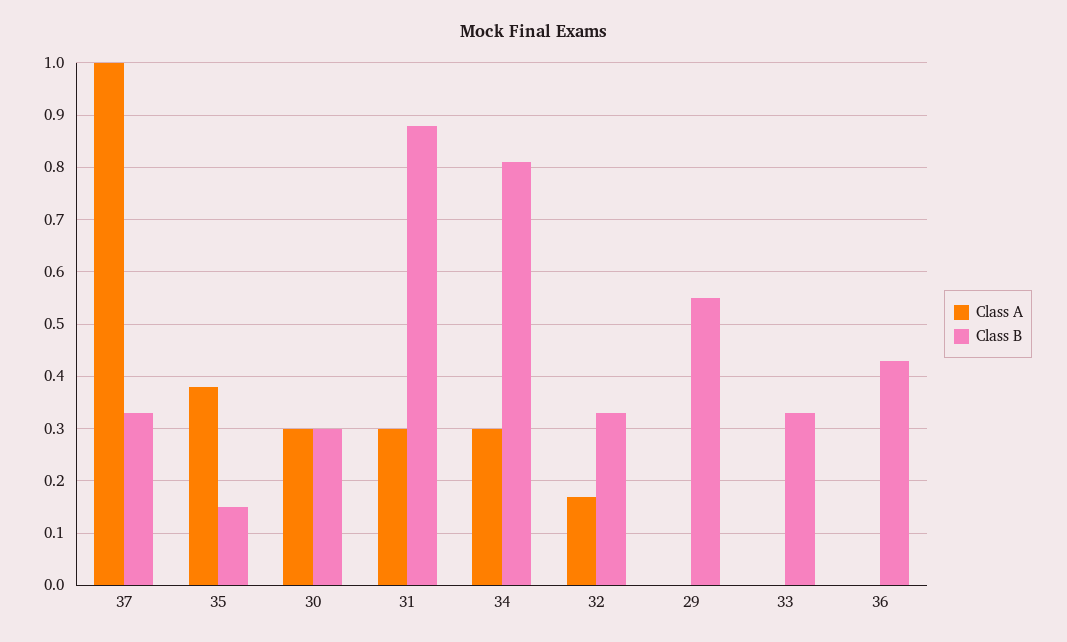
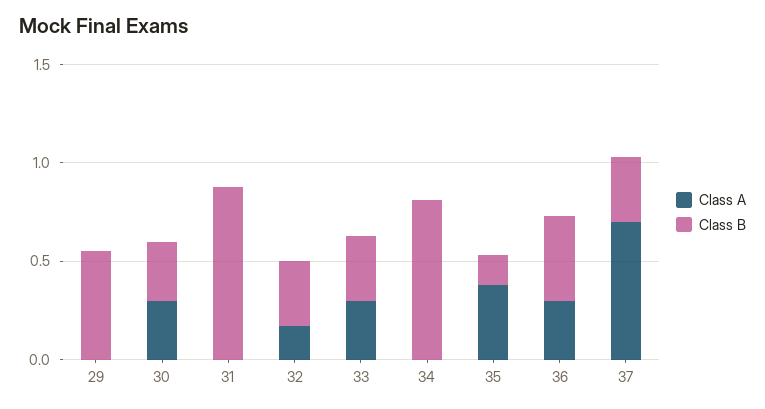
  {
    "Class A": {
-     "37": 1,
+     "37": 0.7,
      "35": 0.4,
      "30": 0.3,
-     "31": 0.3,
+     "31": 0,
-     "34": 0.3,
+     "34": 0,
      "32": 0.15,
      "29": 0,
-     "33": 0,
+     "33": 0.3,
-     "36": 0
+     "36": 0.3
    },
    "Class B": {
      "37": 0.35,
      "35": 0.15,
      "30": 0.3,
      "31": 0.9,
      "34": 0.8,
      "32": 0.35,
      "29": 0.55,
      "33": 0.35,
      "36": 0.45
    }
  }

